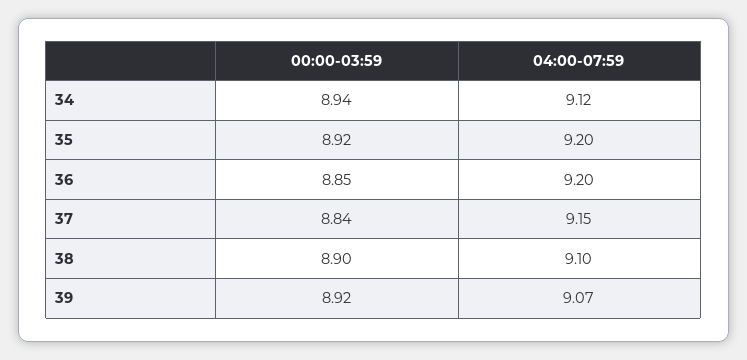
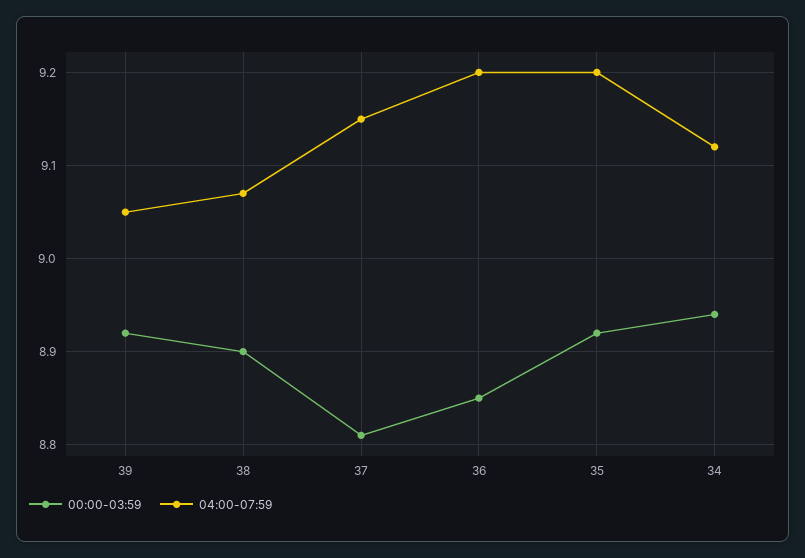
  {
    "00:00-03:59": {
      "34": 8.94,
      "35": 8.92,
      "36": 8.85,
-     "37": 8.84,
+     "37": 8.81,
      "38": 8.9,
      "39": 8.92
    },
    "04:00-07:59": {
      "34": 9.12,
      "35": 9.2,
      "36": 9.2,
      "37": 9.15,
-     "38": 9.1,
+     "38": 9.07,
-     "39": 9.07
+     "39": 9.05
    }
  }

